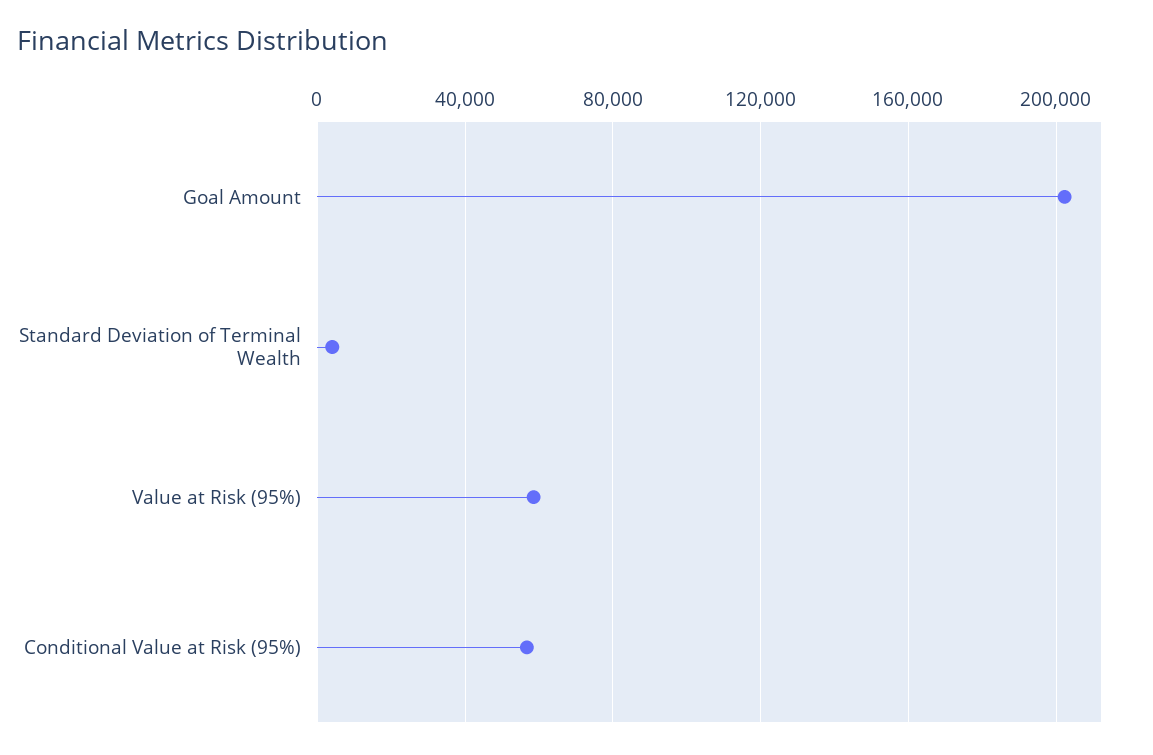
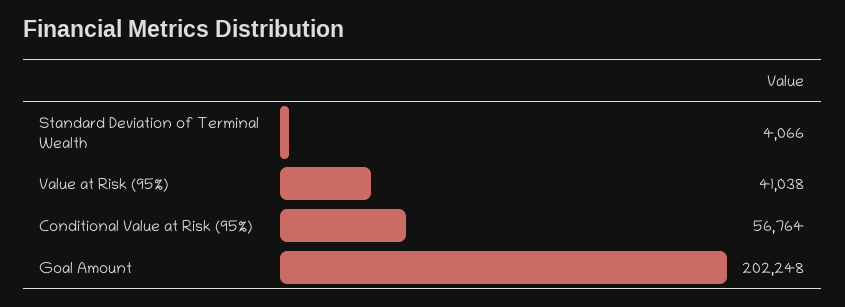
  {
    "Goal Amount": 202248,
    "Standard Deviation of Terminal Wealth": 4066,
-   "Value at Risk (95%)": 60000,
+   "Value at Risk (95%)": 41038,
    "Conditional Value at Risk (95%)": 56764
  }

